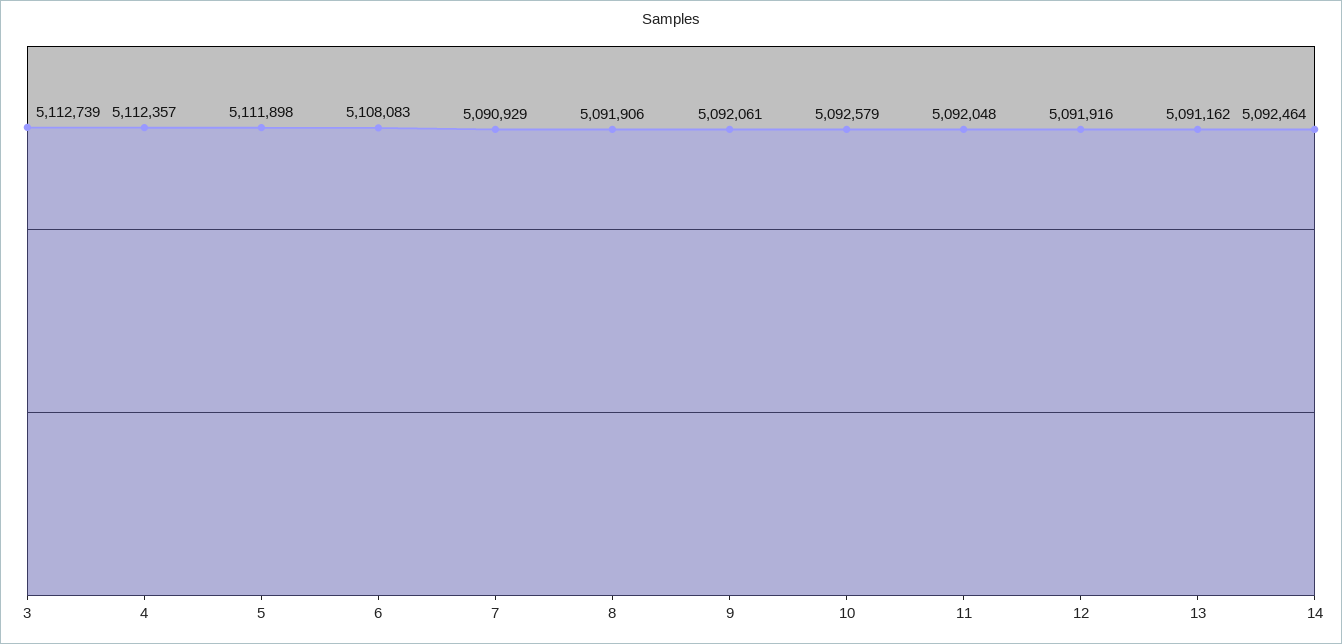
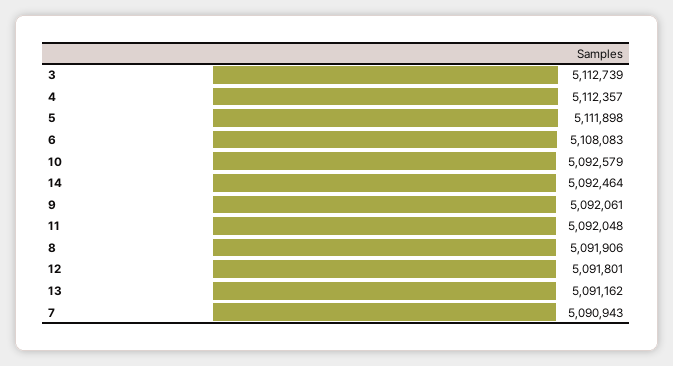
  {
    "3": 5112739,
    "4": 5112357,
    "5": 5111898,
    "6": 5108083,
-   "7": 5090929,
+   "7": 5090943,
    "8": 5091906,
    "9": 5092061,
    "10": 5092579,
    "11": 5092048,
-   "12": 5091916,
+   "12": 5091801,
    "13": 5091162,
    "14": 5092464
  }

